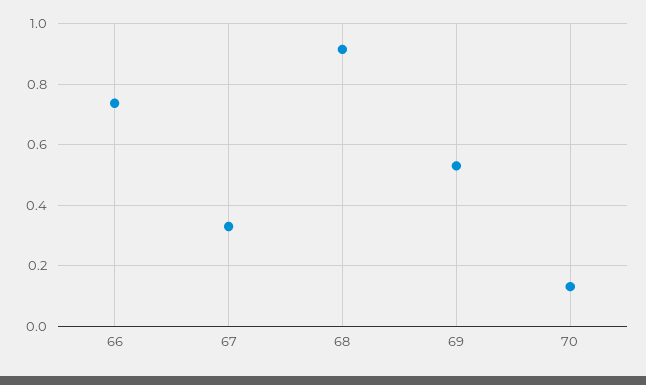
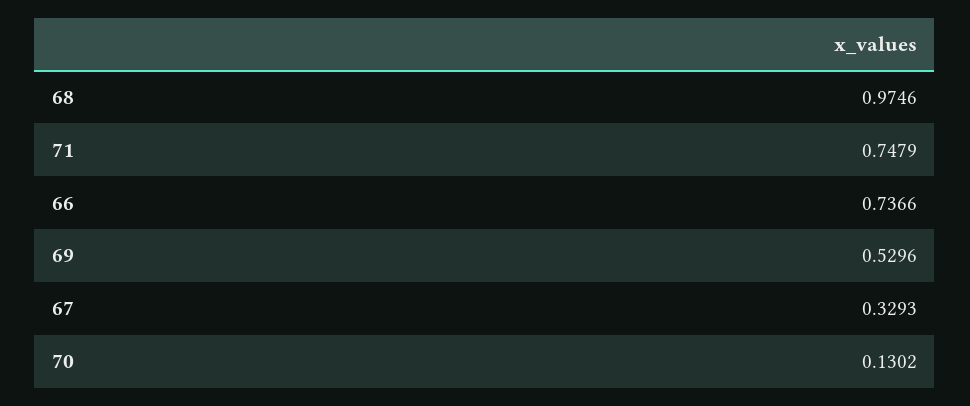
  {
    "66": 0.7366,
    "67": 0.3293,
-   "68": 0.92,
+   "68": 0.9746,
    "69": 0.5296,
-   "70": 0.1302
+   "70": 0.1302,
+   "71": 0.7479
  }

